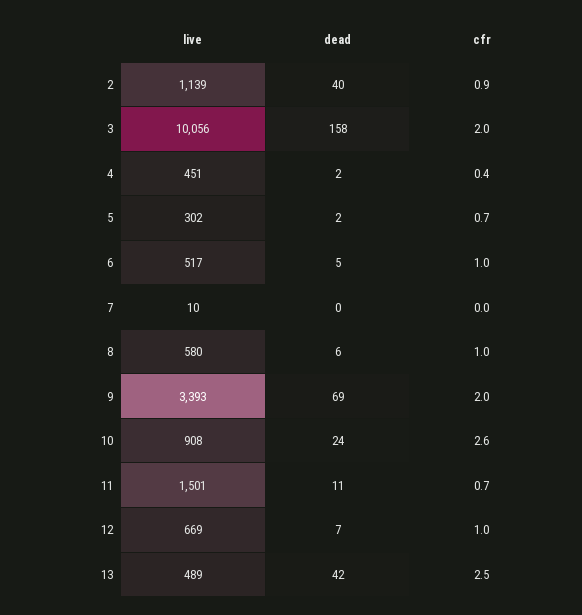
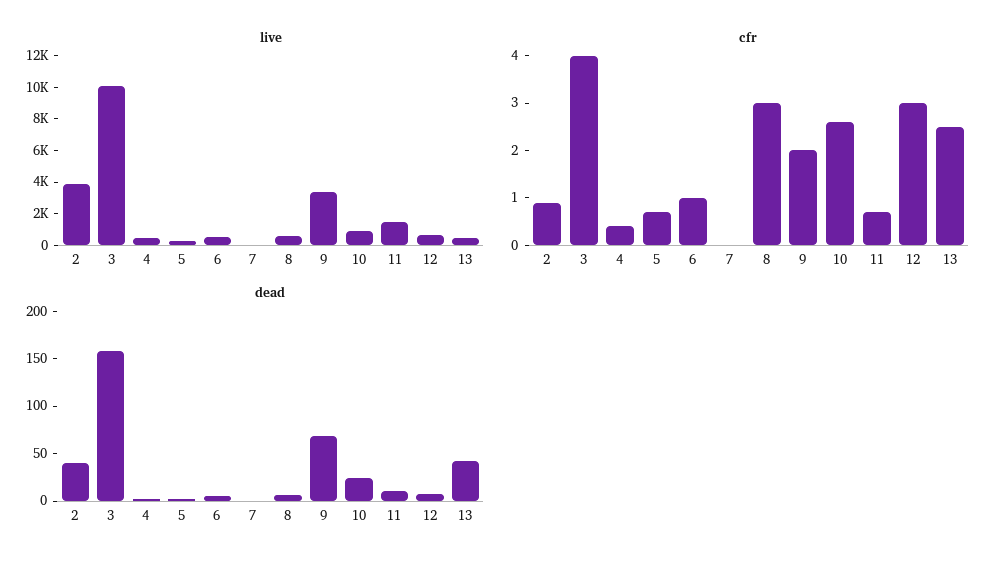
  {
    "live": {
-     "2": 1139,
+     "2": 4000,
      "3": 10056,
      "4": 451,
      "5": 302,
      "6": 517,
      "7": 10,
      "8": 580,
      "9": 3393,
      "10": 908,
      "11": 1501,
      "12": 669,
      "13": 489
    },
    "dead": {
      "2": 40,
      "3": 158,
      "4": 2,
      "5": 2,
      "6": 5,
      "7": 0,
      "8": 6,
      "9": 69,
      "10": 24,
      "11": 11,
      "12": 7,
      "13": 42
    },
    "cfr": {
      "2": 0.9,
-     "3": 2,
+     "3": 4,
      "4": 0.4,
      "5": 0.7,
      "6": 1,
      "7": 0,
-     "8": 1,
+     "8": 3,
      "9": 2,
      "10": 2.6,
      "11": 0.7,
-     "12": 1,
+     "12": 3,
      "13": 2.5
    }
  }

